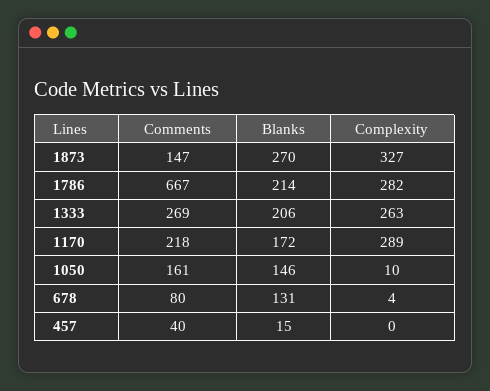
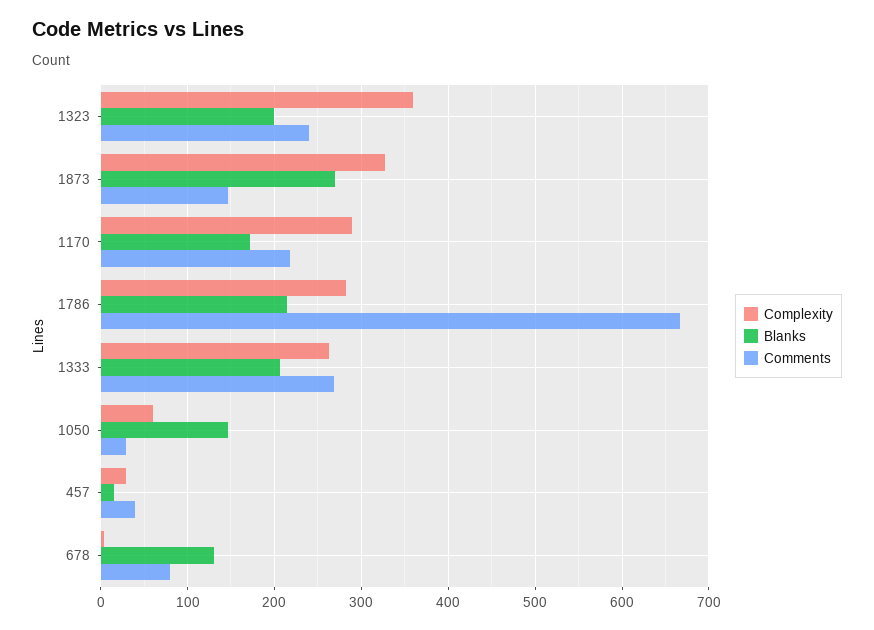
  {
    "Comments": {
      "1873": 147,
      "1786": 667,
      "1333": 269,
      "1170": 218,
-     "1050": 161,
+     "1050": 30,
      "678": 80,
-     "457": 40
+     "457": 40,
+     "1323": 240
    },
    "Blanks": {
      "1873": 270,
      "1786": 214,
      "1333": 206,
      "1170": 172,
      "1050": 146,
      "678": 131,
-     "457": 15
+     "457": 15,
+     "1323": 200
    },
    "Complexity": {
      "1873": 327,
      "1786": 282,
      "1333": 263,
      "1170": 289,
-     "1050": 10,
+     "1050": 60,
      "678": 4,
-     "457": 0
+     "457": 30,
+     "1323": 360
    }
  }

